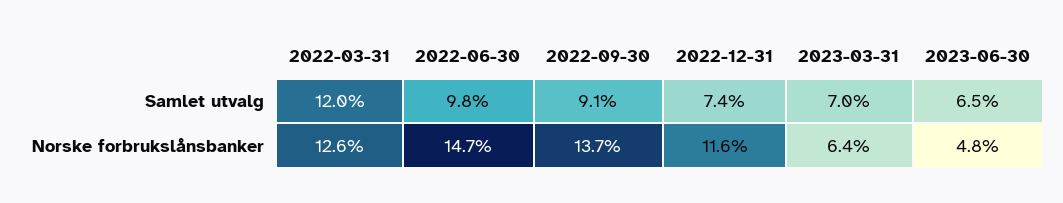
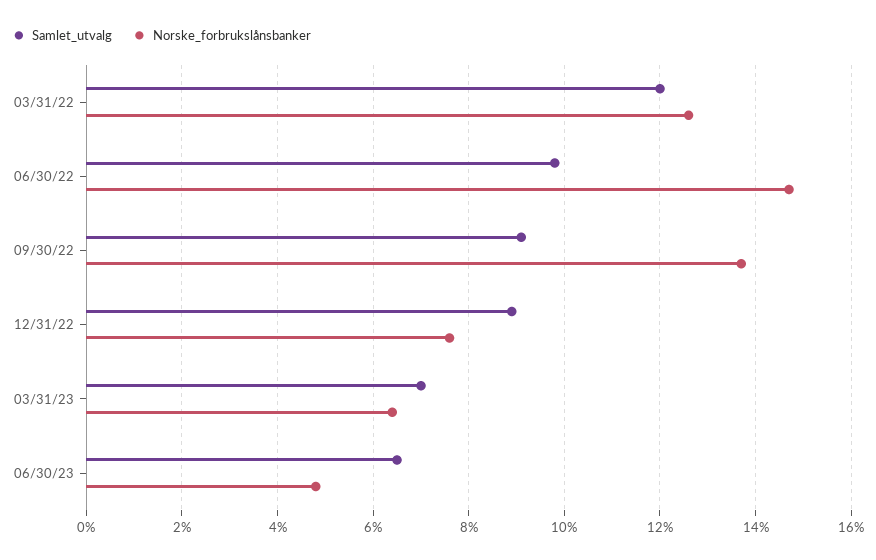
  {
    "Samlet utvalg": {
      "2022-03-31": 12,
      "2022-06-30": 9.8,
      "2022-09-30": 9.1,
-     "2022-12-31": 7.4,
+     "2022-12-31": 9,
      "2023-03-31": 7,
      "2023-06-30": 6.5
    },
    "Norske forbrukslånsbanker": {
      "2022-03-31": 12.6,
      "2022-06-30": 14.7,
      "2022-09-30": 13.7,
-     "2022-12-31": 11.6,
+     "2022-12-31": 7.5,
      "2023-03-31": 6.4,
      "2023-06-30": 4.8
    }
  }

